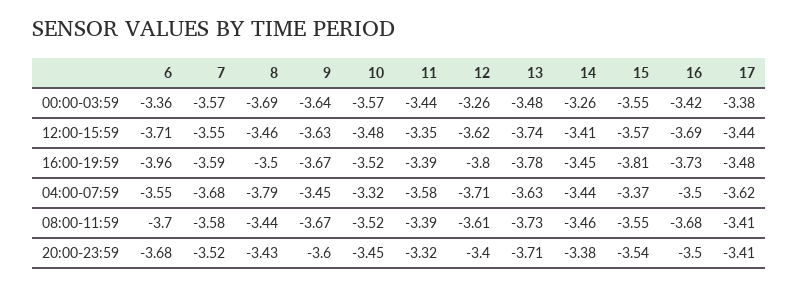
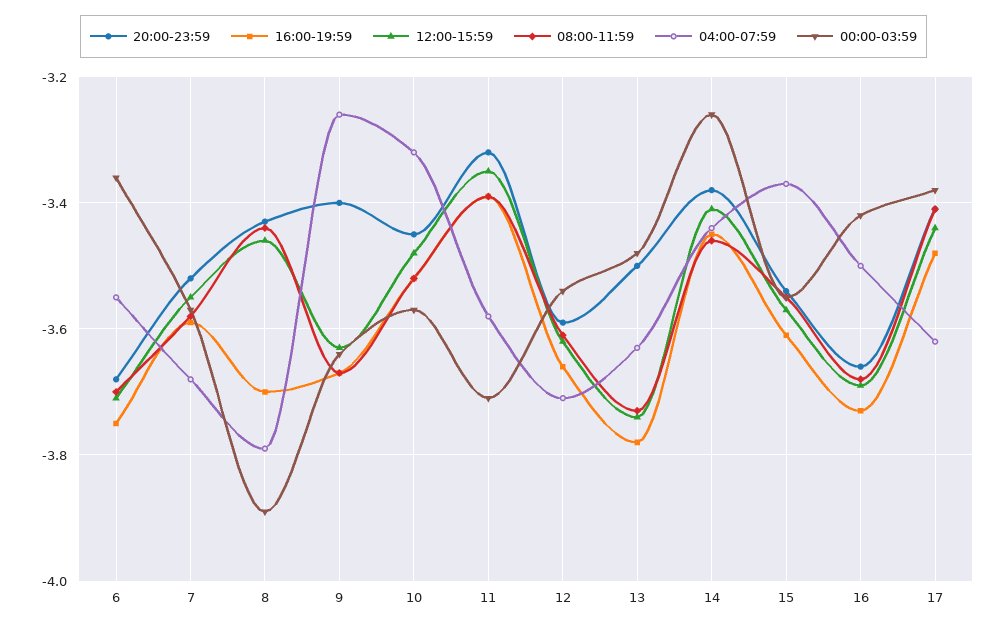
  {
    "00:00-03:59": {
      "6": -3.36,
      "7": -3.57,
-     "8": -3.69,
+     "8": -3.9,
      "9": -3.64,
      "10": -3.57,
-     "11": -3.44,
+     "11": -3.7,
-     "12": -3.26,
+     "12": -3.55,
      "13": -3.48,
      "14": -3.26,
      "15": -3.55,
      "16": -3.42,
      "17": -3.38
    },
    "12:00-15:59": {
      "6": -3.71,
      "7": -3.55,
      "8": -3.46,
      "9": -3.63,
      "10": -3.48,
      "11": -3.35,
      "12": -3.62,
      "13": -3.74,
      "14": -3.41,
      "15": -3.57,
      "16": -3.69,
      "17": -3.44
    },
    "16:00-19:59": {
-     "6": -3.96,
+     "6": -3.75,
      "7": -3.59,
-     "8": -3.5,
+     "8": -3.7,
      "9": -3.67,
      "10": -3.52,
      "11": -3.39,
-     "12": -3.8,
+     "12": -3.65,
      "13": -3.78,
      "14": -3.45,
-     "15": -3.81,
+     "15": -3.6,
      "16": -3.73,
      "17": -3.48
    },
    "04:00-07:59": {
      "6": -3.55,
      "7": -3.68,
      "8": -3.79,
-     "9": -3.45,
+     "9": -3.25,
      "10": -3.32,
      "11": -3.58,
      "12": -3.71,
      "13": -3.63,
      "14": -3.44,
      "15": -3.37,
      "16": -3.5,
      "17": -3.62
    },
    "08:00-11:59": {
      "6": -3.7,
      "7": -3.58,
      "8": -3.44,
      "9": -3.67,
      "10": -3.52,
      "11": -3.39,
      "12": -3.61,
      "13": -3.73,
      "14": -3.46,
      "15": -3.55,
      "16": -3.68,
      "17": -3.41
    },
    "20:00-23:59": {
      "6": -3.68,
      "7": -3.52,
      "8": -3.43,
-     "9": -3.6,
+     "9": -3.4,
      "10": -3.45,
      "11": -3.32,
-     "12": -3.4,
+     "12": -3.6,
-     "13": -3.71,
+     "13": -3.5,
      "14": -3.38,
      "15": -3.54,
-     "16": -3.5,
+     "16": -3.65,
      "17": -3.41
    }
  }

